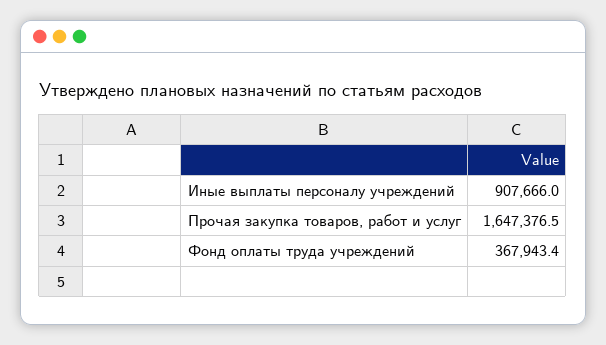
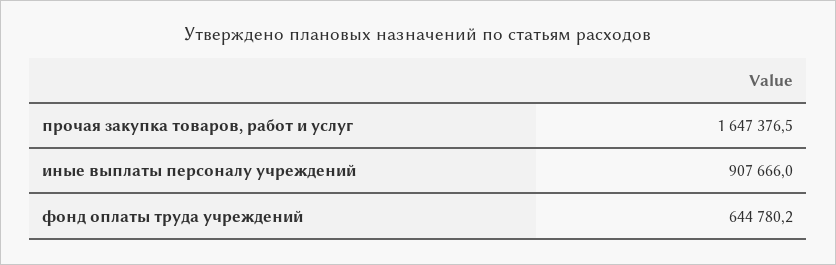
  {
    "Иные выплаты персоналу учреждений": 907666,
    "Прочая закупка товаров, работ и услуг": 1647376.5,
-   "Фонд оплаты труда учреждений": 367943.4
+   "Фонд оплаты труда учреждений": 644780.2
  }

